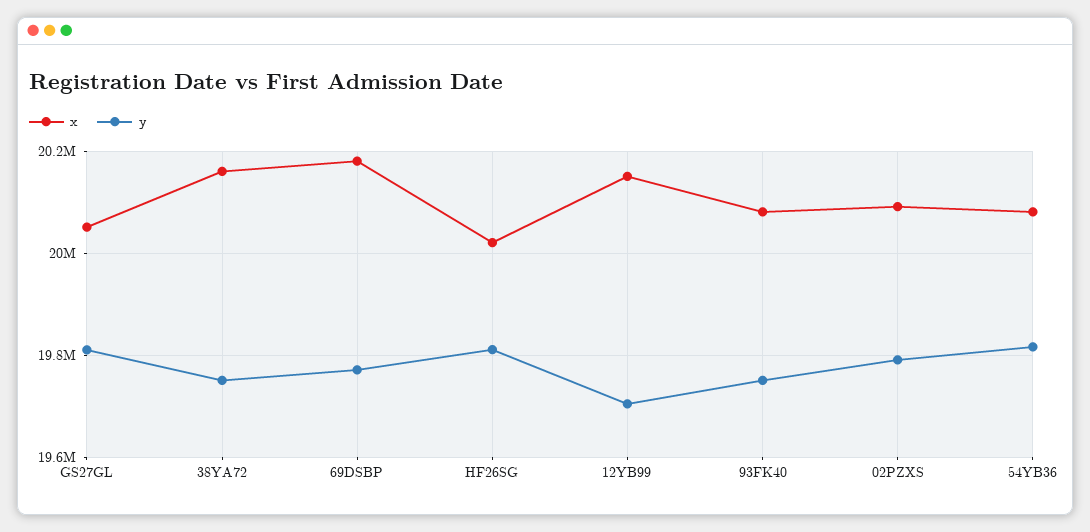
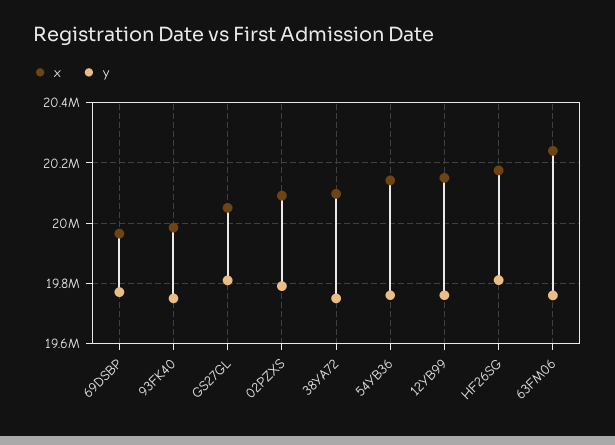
  {
    "x": {
      "GS27GL": 20060000,
-     "38YA72": 20160000,
+     "38YA72": 20100000,
-     "69DSBP": 20180000,
+     "69DSBP": 19960000,
-     "HF26SG": 20020000,
+     "HF26SG": 20180000,
      "12YB99": 20160000,
-     "93FK40": 20080000,
+     "93FK40": 19980000,
      "02PZXS": 20100000,
-     "54YB36": 20080000
+     "54YB36": 20140000,
+     "63FM06": 20240000
    },
    "y": {
      "GS27GL": 19820000,
      "38YA72": 19760000,
      "69DSBP": 19780000,
      "HF26SG": 19820000,
-     "12YB99": 19700000,
+     "12YB99": 19760000,
      "93FK40": 19760000,
      "02PZXS": 19800000,
-     "54YB36": 19820000
+     "54YB36": 19760000,
+     "63FM06": 19760000
    }
  }

